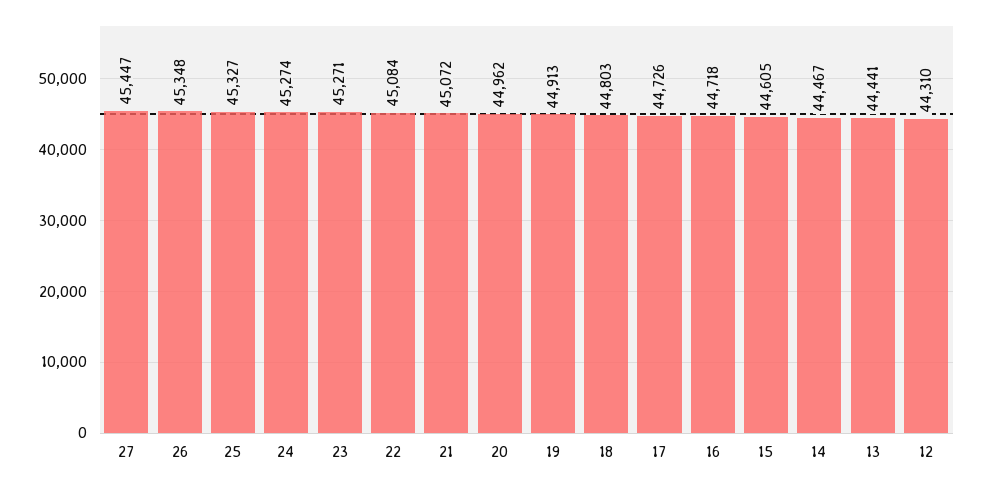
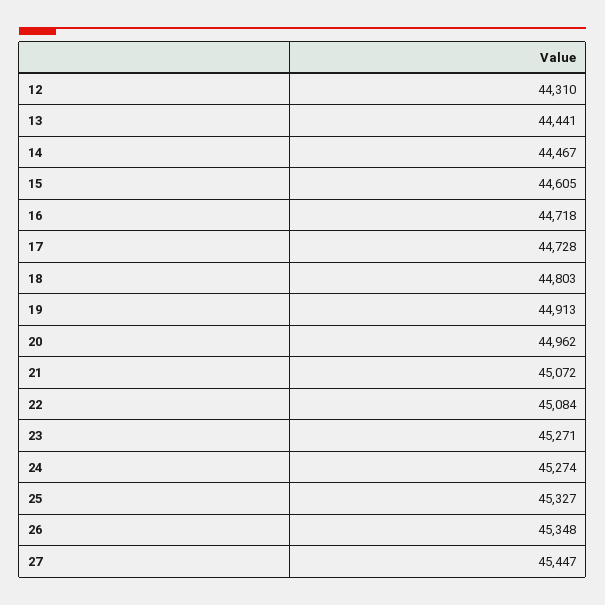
  {
    "27": 45447,
    "26": 45348,
    "25": 45327,
    "24": 45274,
    "23": 45271,
    "22": 45084,
    "21": 45072,
    "20": 44962,
    "19": 44913,
    "18": 44803,
-   "17": 44726,
+   "17": 44728,
    "16": 44718,
    "15": 44605,
    "14": 44467,
    "13": 44441,
    "12": 44310
  }

